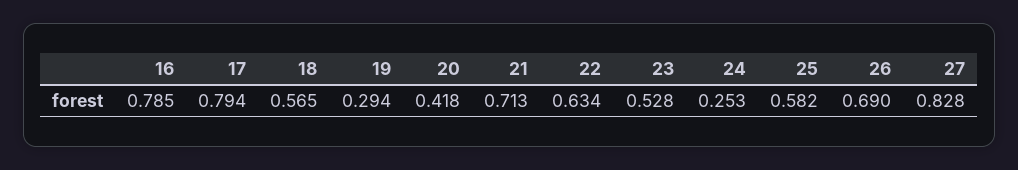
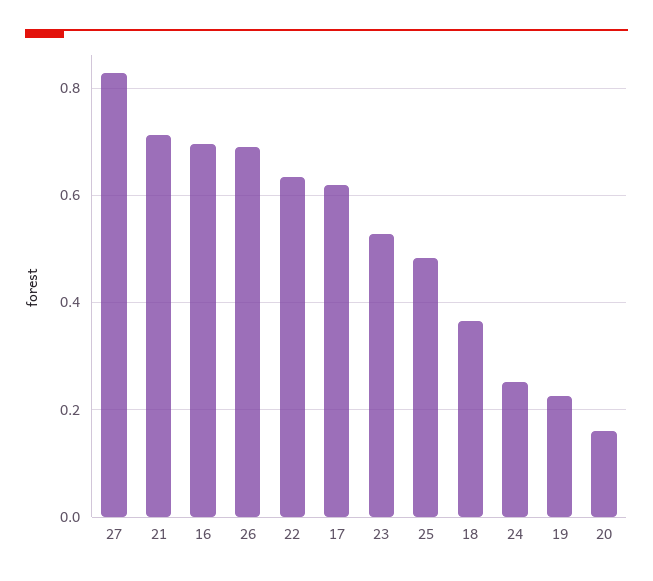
  {
-   "16": 0.785,
+   "16": 0.7,
-   "17": 0.794,
+   "17": 0.62,
-   "18": 0.565,
+   "18": 0.36,
-   "19": 0.294,
+   "19": 0.22,
-   "20": 0.418,
+   "20": 0.16,
    "21": 0.713,
    "22": 0.634,
    "23": 0.528,
    "24": 0.253,
-   "25": 0.582,
+   "25": 0.48,
    "26": 0.69,
    "27": 0.828
  }

